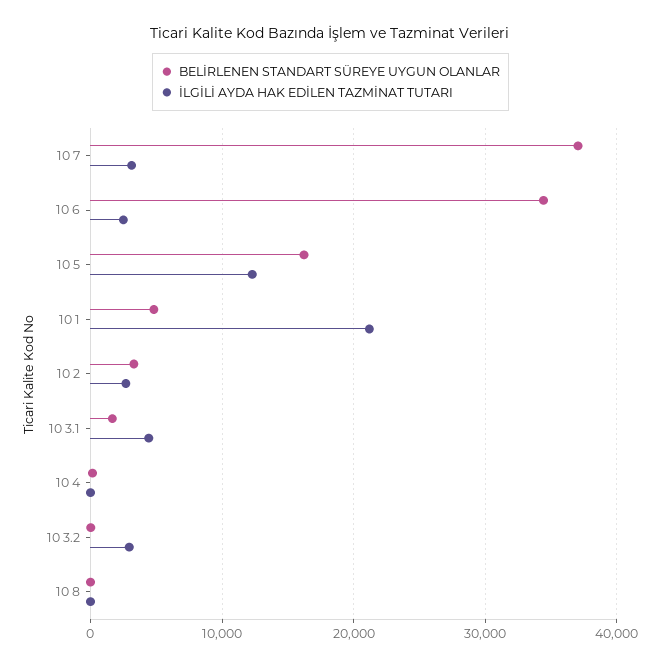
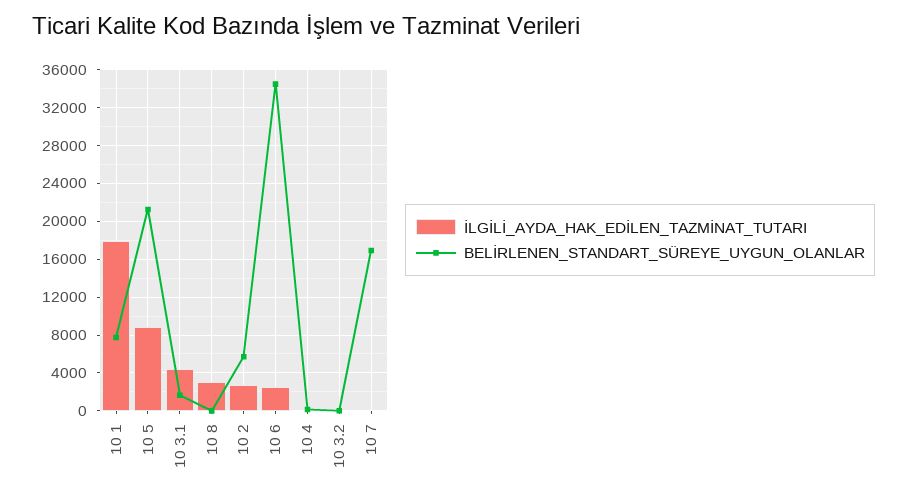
  {
    "BELİRLENEN STANDART SÜREYE UYGUN OLANLAR": {
-     "10 7": 37000,
+     "10 7": 17000,
      "10 6": 34000,
-     "10 5": 16000,
+     "10 5": 21000,
-     "10 1": 5000,
+     "10 1": 8000,
-     "10 2": 3000,
+     "10 2": 6000,
      "10 3.1": 2000,
      "10 4": 0,
      "10 3.2": 0,
      "10 8": 0
    },
    "İLGİLİ AYDA HAK EDİLEN TAZMİNAT TUTARI": {
-     "10 7": 3000,
+     "10 7": 0,
      "10 6": 3000,
-     "10 5": 12000,
+     "10 5": 9000,
-     "10 1": 21000,
+     "10 1": 18000,
      "10 2": 3000,
      "10 3.1": 4000,
      "10 4": 0,
-     "10 3.2": 3000,
+     "10 3.2": 0,
-     "10 8": 0
+     "10 8": 3000
    }
  }

